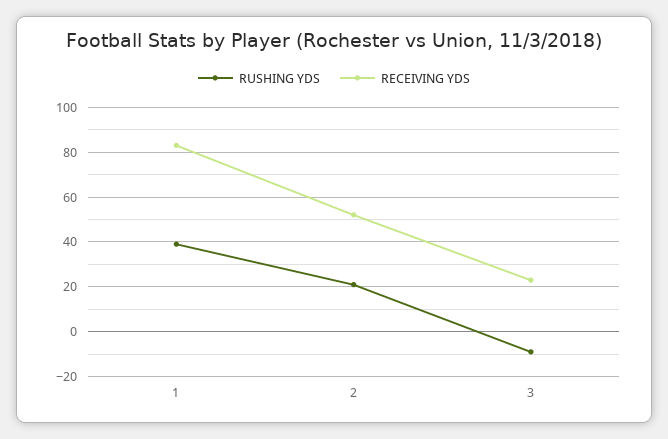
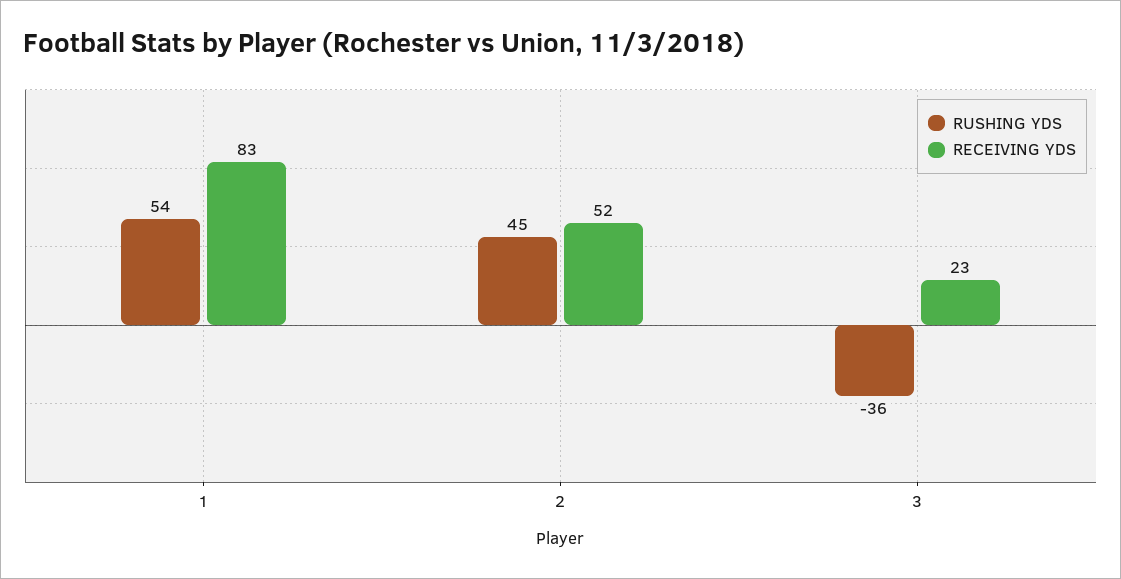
  {
    "RUSHING YDS": {
-     "1": 40,
+     "1": 54,
-     "2": 20,
+     "2": 45,
-     "3": -10
+     "3": -36
    },
    "RECEIVING YDS": {
      "1": 83,
      "2": 52,
      "3": 23
    }
  }

